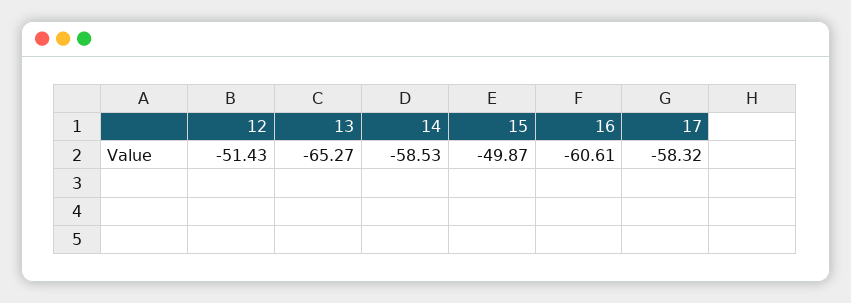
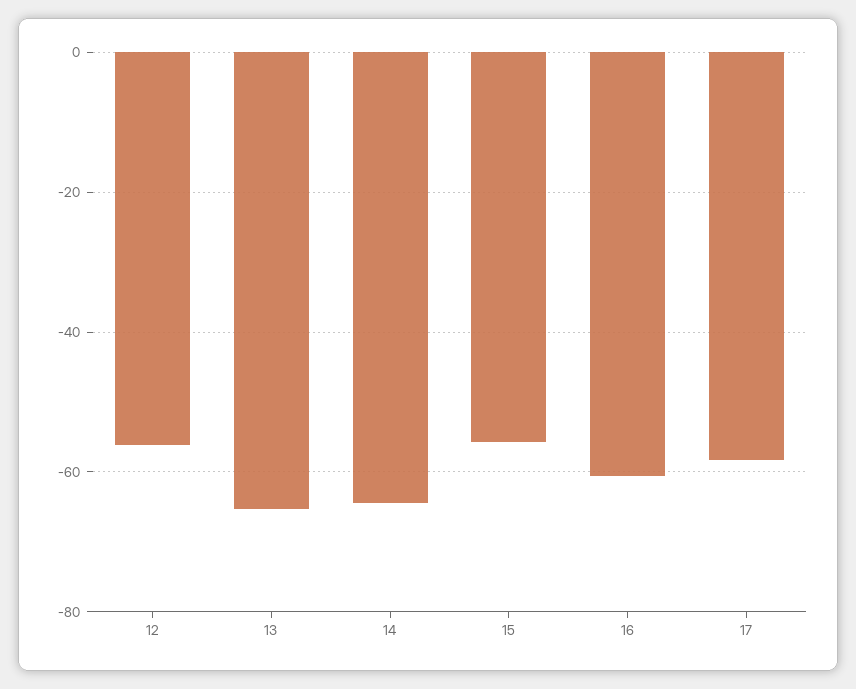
  {
-   "12": -51.43,
+   "12": -56,
    "13": -65.27,
-   "14": -58.53,
+   "14": -64,
-   "15": -49.87,
+   "15": -56,
    "16": -60.61,
    "17": -58.32
  }

